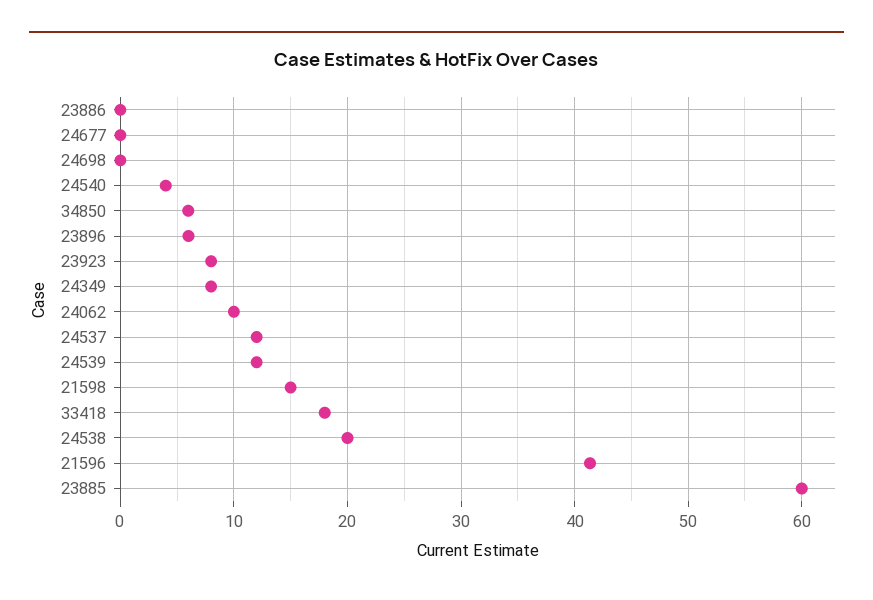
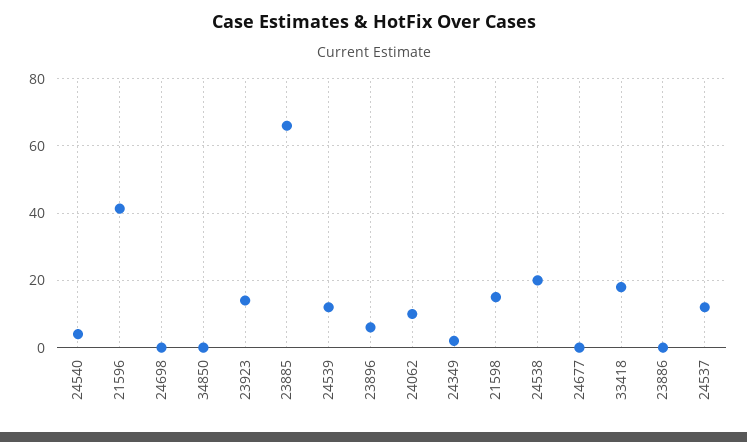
  {
    "23886": 0,
    "24677": 0,
    "24698": 0,
    "24540": 4,
-   "34850": 6,
+   "34850": 0,
    "23896": 6,
-   "23923": 8,
+   "23923": 14,
-   "24349": 8,
+   "24349": 2,
    "24062": 10,
    "24537": 12,
    "24539": 12,
    "21598": 15,
    "33418": 18,
    "24538": 20,
    "21596": 41,
-   "23885": 60
+   "23885": 66
  }

